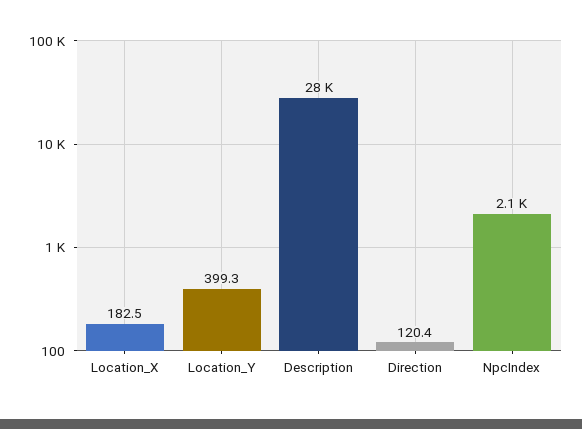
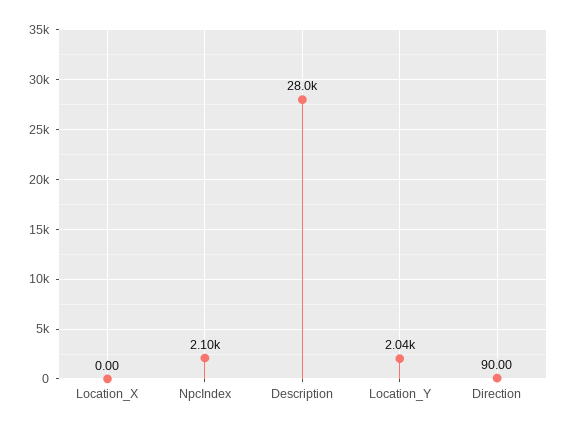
  {
-   "Location_X": 182.5,
+   "Location_X": 0,
-   "Location_Y": 399.3,
+   "Location_Y": 2040,
    "Description": 28000,
-   "Direction": 120.4,
+   "Direction": 90,
    "NpcIndex": 2100
  }

